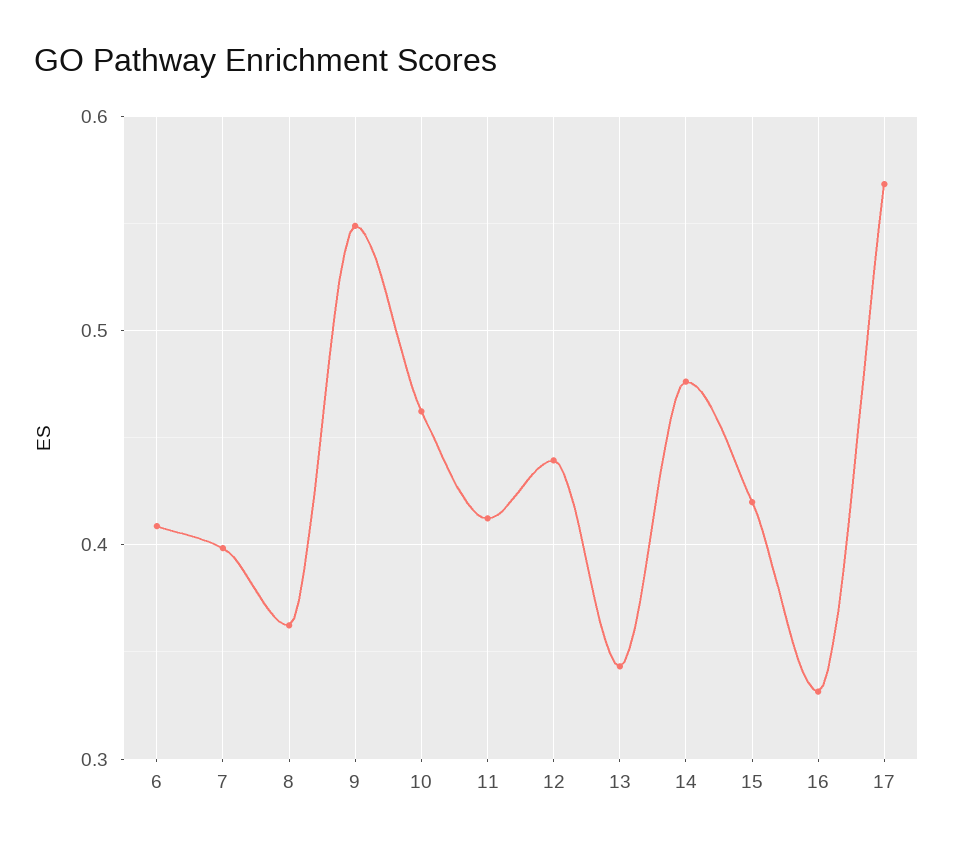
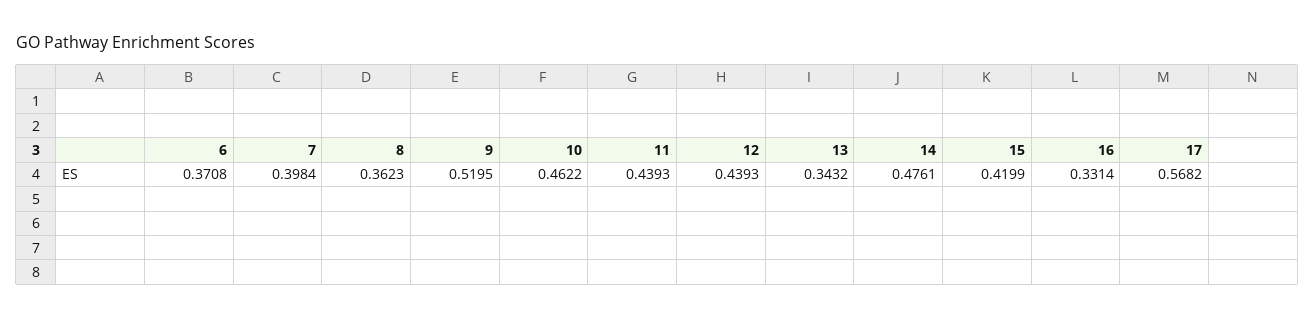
  {
-   "6": 0.41,
+   "6": 0.3708,
    "7": 0.3984,
    "8": 0.3623,
-   "9": 0.55,
+   "9": 0.5195,
    "10": 0.4622,
-   "11": 0.41,
+   "11": 0.4393,
    "12": 0.4393,
    "13": 0.3432,
    "14": 0.4761,
    "15": 0.4199,
    "16": 0.3314,
    "17": 0.5682
  }

